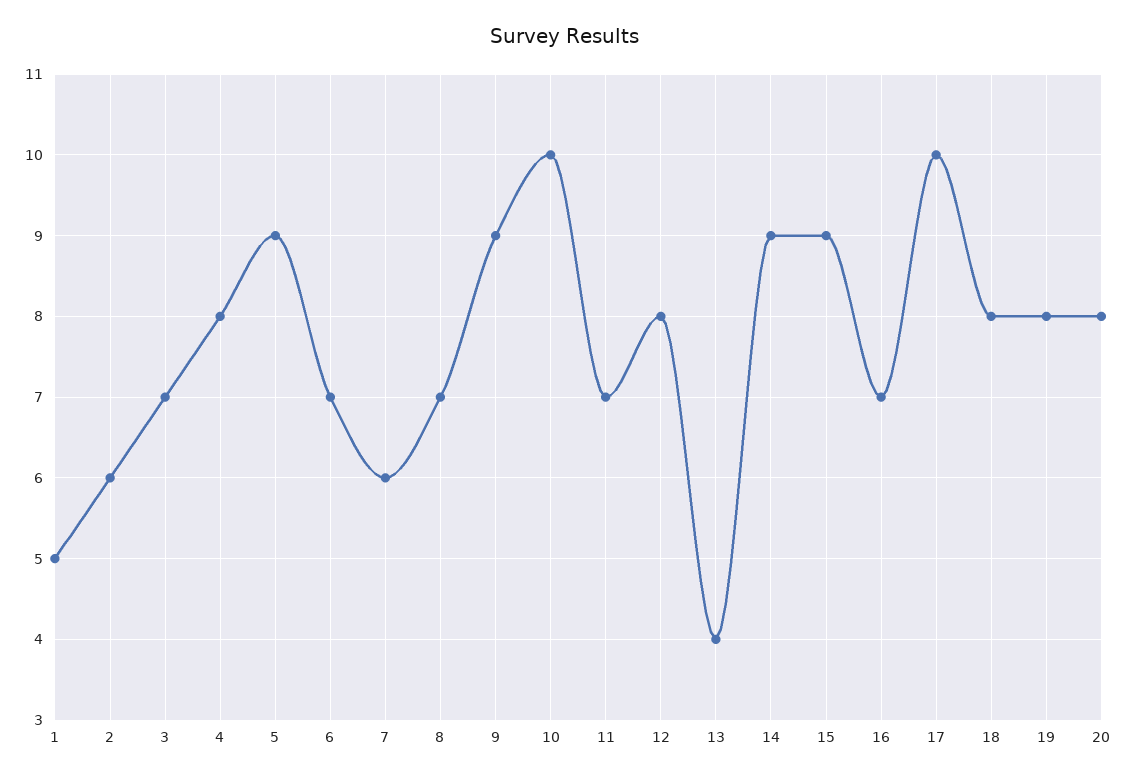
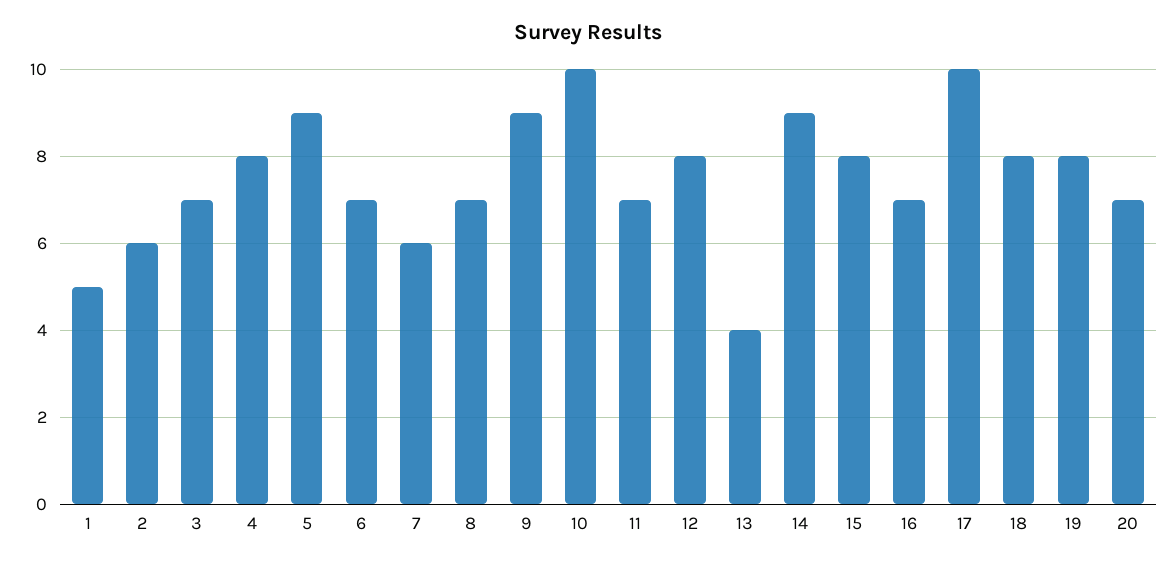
  {
    "1": 5,
    "2": 6,
    "3": 7,
    "4": 8,
    "5": 9,
    "6": 7,
    "7": 6,
    "8": 7,
    "9": 9,
    "10": 10,
    "11": 7,
    "12": 8,
    "13": 4,
    "14": 9,
-   "15": 9,
+   "15": 8,
    "16": 7,
    "17": 10,
    "18": 8,
    "19": 8,
-   "20": 8
+   "20": 7
  }

